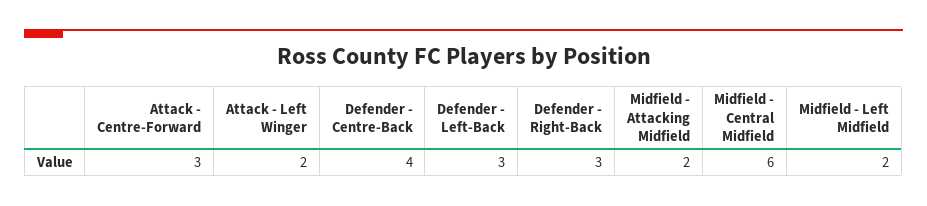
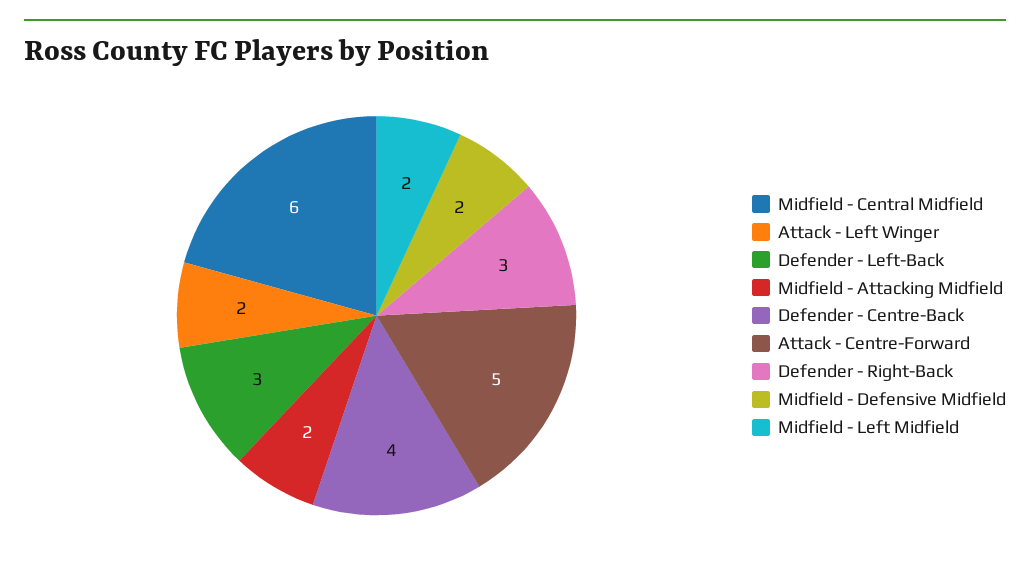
  {
-   "Attack - Centre-Forward": 3,
+   "Attack - Centre-Forward": 5,
    "Attack - Left Winger": 2,
    "Defender - Centre-Back": 4,
    "Defender - Left-Back": 3,
    "Defender - Right-Back": 3,
    "Midfield - Attacking Midfield": 2,
    "Midfield - Central Midfield": 6,
-   "Midfield - Left Midfield": 2
+   "Midfield - Left Midfield": 2,
+   "Midfield - Defensive Midfield": 2
  }

